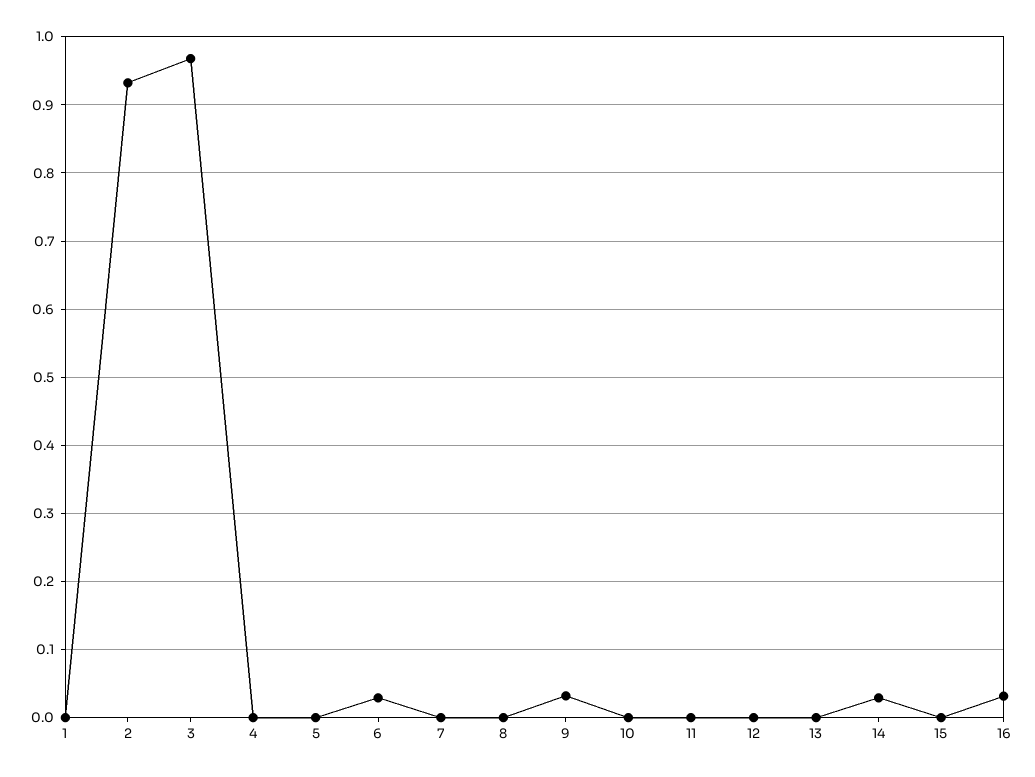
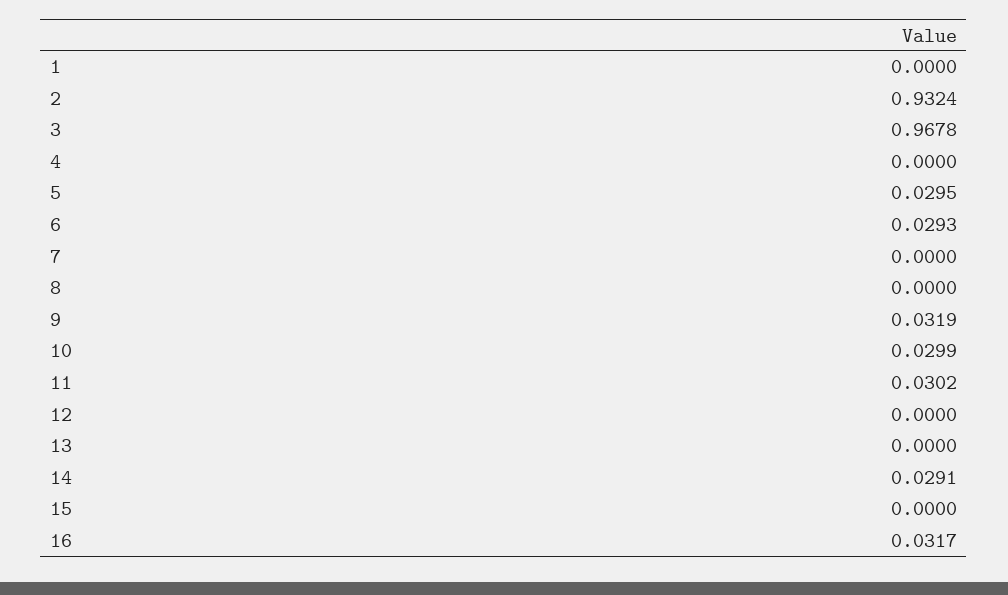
  {
    "1": 0,
    "2": 0.9324,
    "3": 0.9678,
    "4": 0,
-   "5": 0,
+   "5": 0.0295,
    "6": 0.0293,
    "7": 0,
    "8": 0,
    "9": 0.0319,
-   "10": 0,
+   "10": 0.0299,
-   "11": 0,
+   "11": 0.0302,
    "12": 0,
    "13": 0,
    "14": 0.0291,
    "15": 0,
    "16": 0.0317
  }

